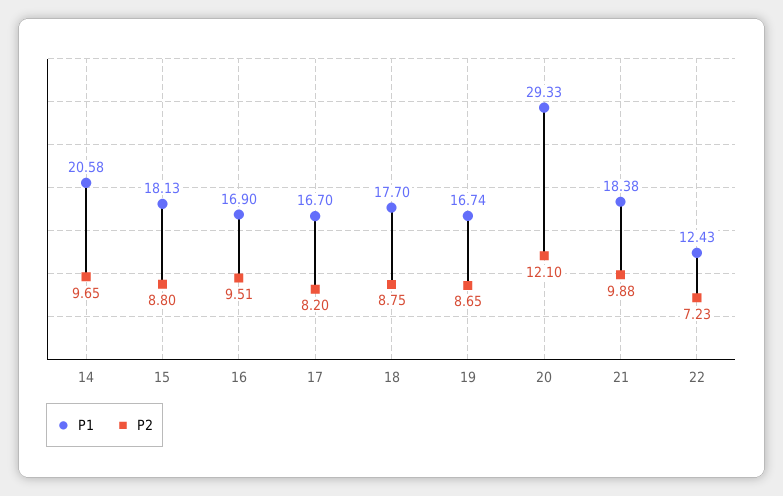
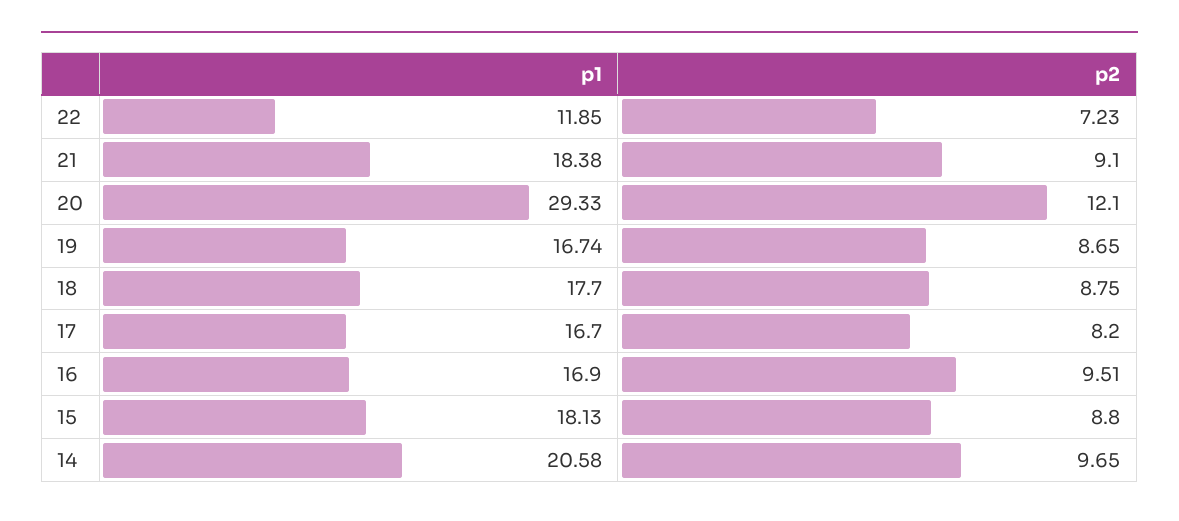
  {
    "P1": {
      "14": 20.58,
      "15": 18.13,
      "16": 16.9,
      "17": 16.7,
      "18": 17.7,
      "19": 16.74,
      "20": 29.33,
      "21": 18.38,
-     "22": 12.43
+     "22": 11.85
    },
    "P2": {
      "14": 9.65,
      "15": 8.8,
      "16": 9.51,
      "17": 8.2,
      "18": 8.75,
      "19": 8.65,
      "20": 12.1,
-     "21": 9.88,
+     "21": 9.1,
      "22": 7.23
    }
  }

